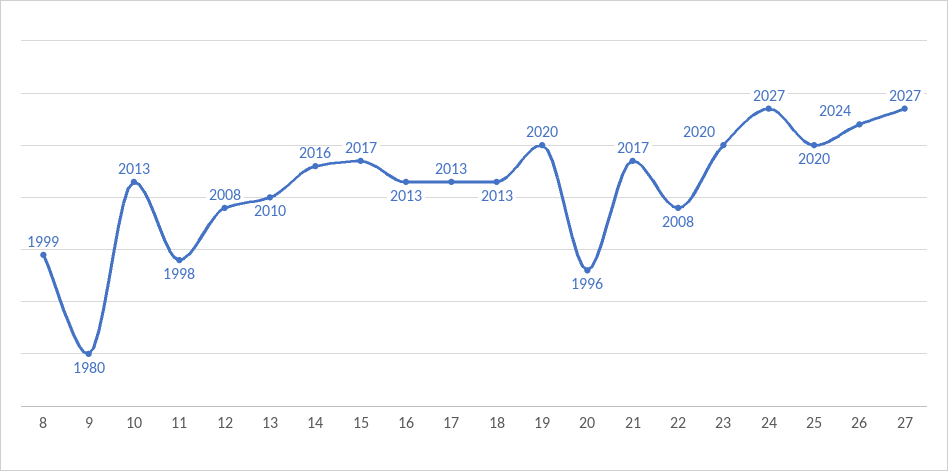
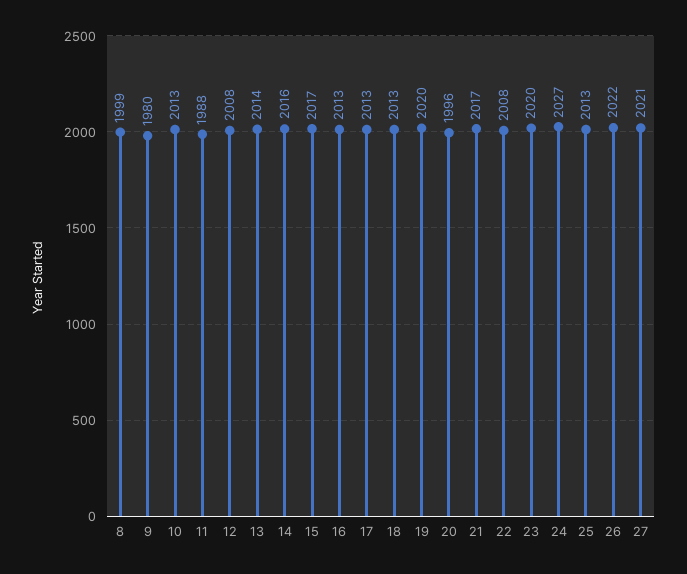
  {
    "8": 1999,
    "9": 1980,
    "10": 2013,
-   "11": 1998,
+   "11": 1988,
    "12": 2008,
-   "13": 2010,
+   "13": 2014,
    "14": 2016,
    "15": 2017,
    "16": 2013,
    "17": 2013,
    "18": 2013,
    "19": 2020,
    "20": 1996,
    "21": 2017,
    "22": 2008,
    "23": 2020,
    "24": 2027,
-   "25": 2020,
+   "25": 2013,
-   "26": 2024,
+   "26": 2022,
-   "27": 2027
+   "27": 2021
  }

